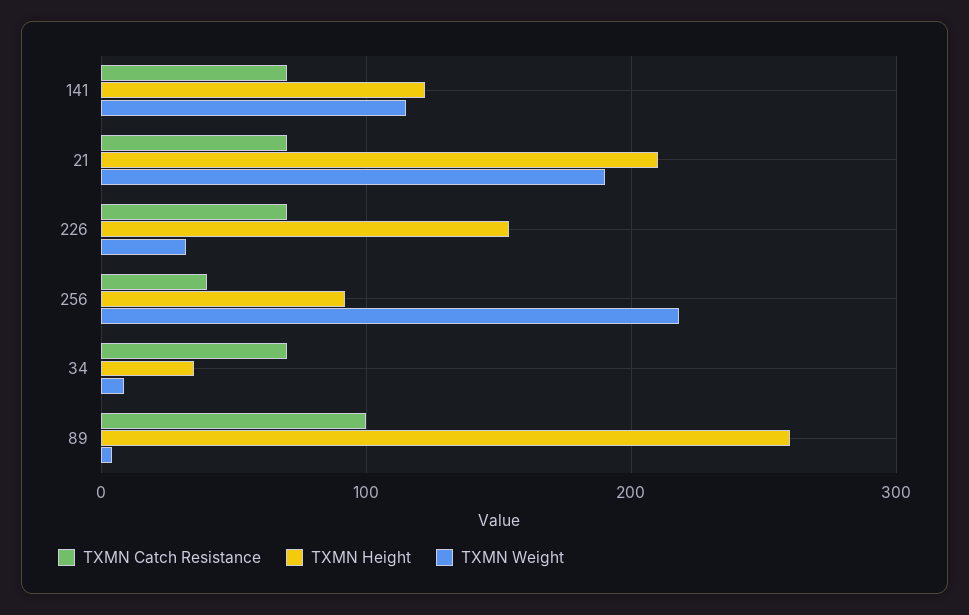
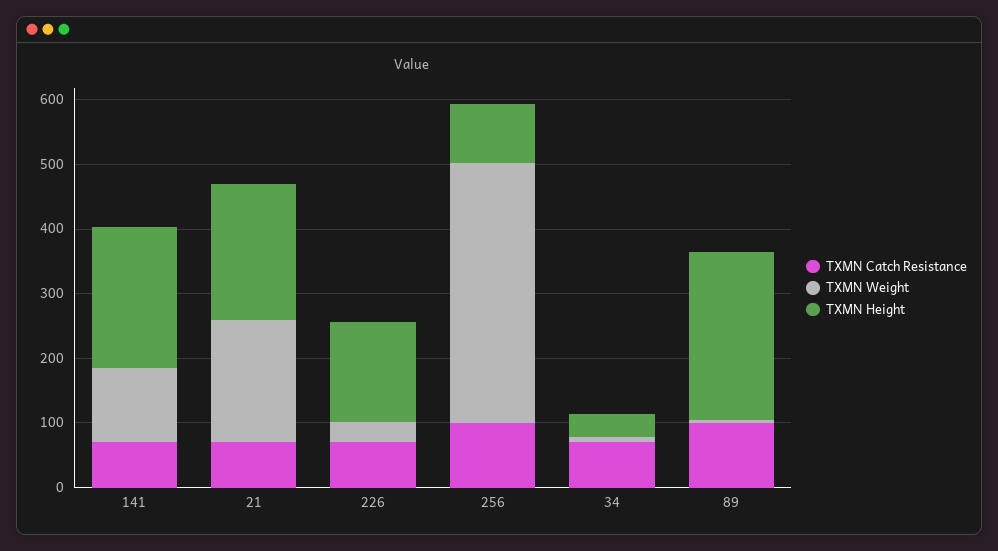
  {
    "TXMN Catch Resistance": {
      "141": 70,
      "21": 70,
      "226": 70,
-     "256": 40,
+     "256": 100,
      "34": 70,
      "89": 100
    },
    "TXMN Height": {
-     "141": 120,
+     "141": 220,
      "21": 210,
      "226": 150,
      "256": 90,
      "34": 40,
      "89": 260
    },
    "TXMN Weight": {
      "141": 120,
      "21": 190,
      "226": 30,
-     "256": 220,
+     "256": 400,
      "34": 10,
      "89": 0
    }
  }

